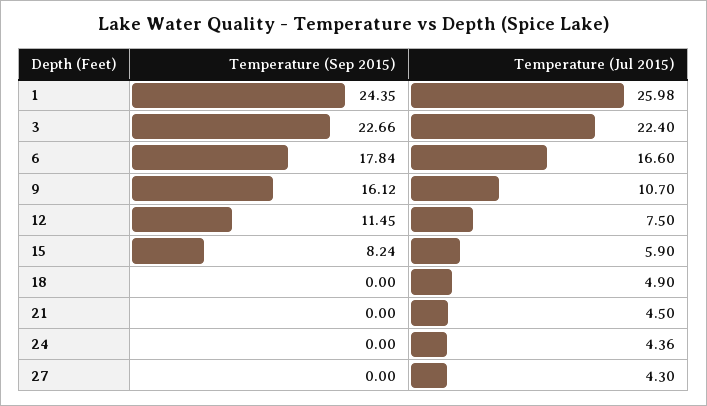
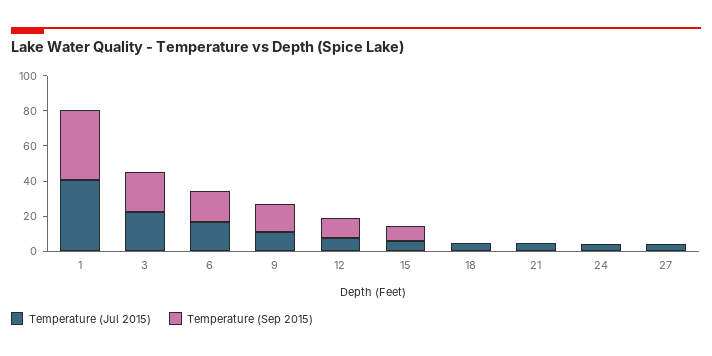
  {
    "Temperature (Sep 2015)": {
-     "1": 24.35,
+     "1": 40,
      "3": 22.66,
      "6": 17.84,
      "9": 16.12,
      "12": 11.45,
      "15": 8.24,
      "18": 0,
      "21": 0,
      "24": 0,
      "27": 0
    },
    "Temperature (Jul 2015)": {
-     "1": 25.98,
+     "1": 40,
      "3": 22.4,
      "6": 16.6,
      "9": 10.7,
      "12": 7.5,
      "15": 5.9,
      "18": 4.9,
      "21": 4.5,
      "24": 4.36,
      "27": 4.3
    }
  }

